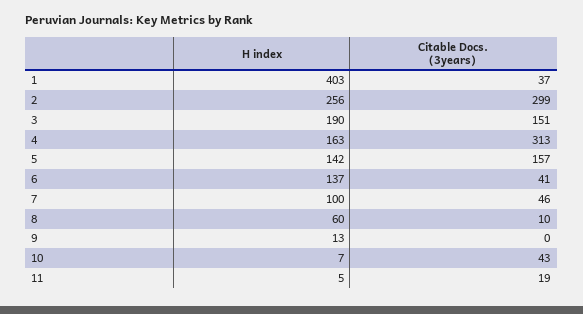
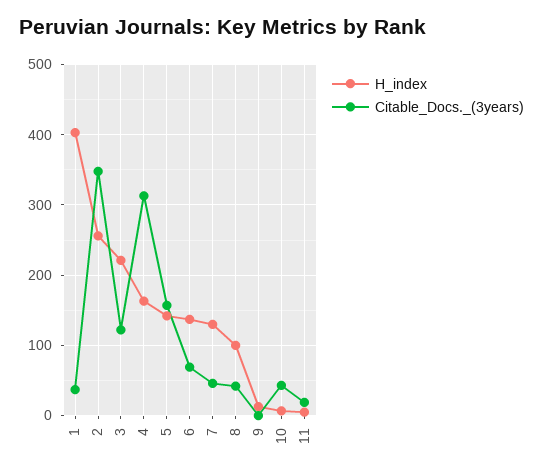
  {
    "H index": {
      "1": 403,
      "2": 256,
-     "3": 190,
+     "3": 220,
      "4": 163,
      "5": 142,
      "6": 137,
-     "7": 100,
+     "7": 130,
-     "8": 60,
+     "8": 100,
      "9": 13,
      "10": 7,
      "11": 5
    },
    "Citable Docs. (3years)": {
      "1": 37,
-     "2": 299,
+     "2": 350,
-     "3": 151,
+     "3": 120,
      "4": 313,
      "5": 157,
-     "6": 41,
+     "6": 70,
      "7": 46,
-     "8": 10,
+     "8": 40,
      "9": 0,
      "10": 43,
      "11": 19
    }
  }

